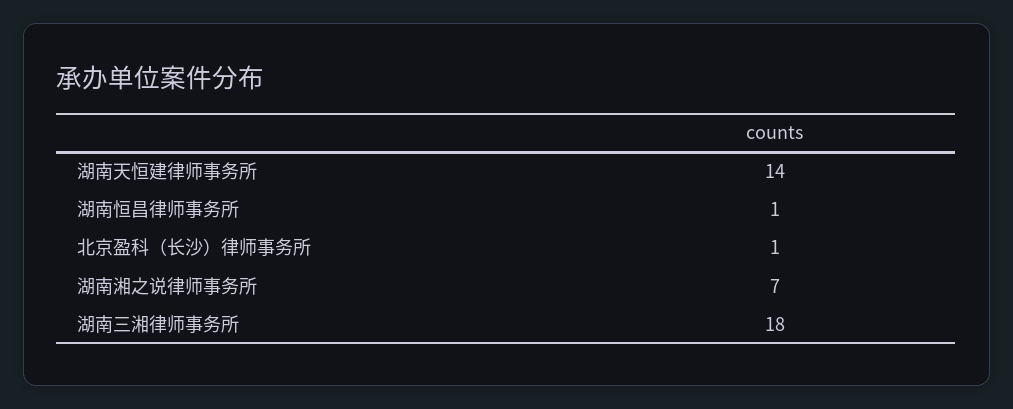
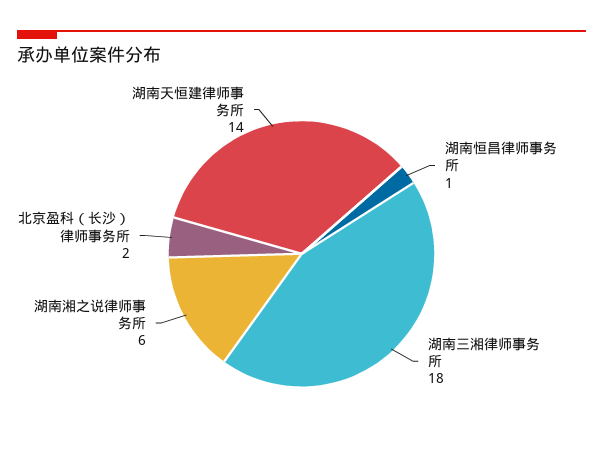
  {
    "湖南天恒建律师事务所": 14,
    "湖南恒昌律师事务所": 1,
-   "北京盈科（长沙）律师事务所": 1,
+   "北京盈科（长沙）律师事务所": 2,
-   "湖南湘之说律师事务所": 7,
+   "湖南湘之说律师事务所": 6,
    "湖南三湘律师事务所": 18
  }

